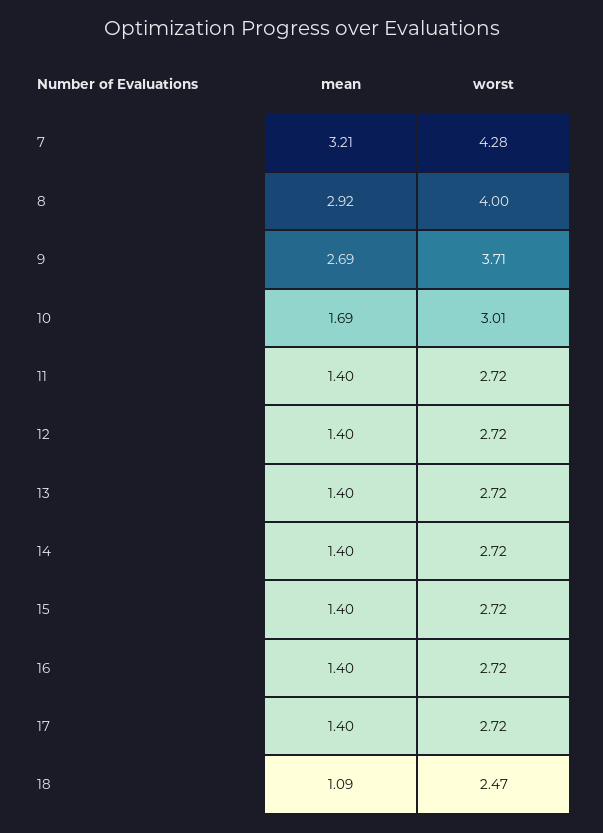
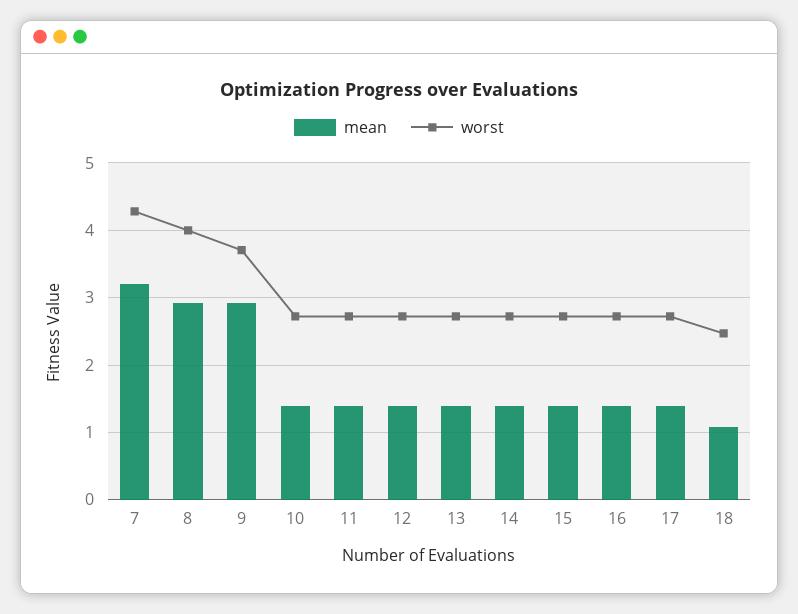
  {
    "mean": {
      "7": 3.21,
      "8": 2.92,
-     "9": 2.69,
+     "9": 2.9,
-     "10": 1.69,
+     "10": 1.4,
      "11": 1.4,
      "12": 1.4,
      "13": 1.4,
      "14": 1.4,
      "15": 1.4,
      "16": 1.4,
      "17": 1.4,
      "18": 1.09
    },
    "worst": {
      "7": 4.28,
      "8": 4,
      "9": 3.71,
-     "10": 3.01,
+     "10": 2.7,
      "11": 2.72,
      "12": 2.72,
      "13": 2.72,
      "14": 2.72,
      "15": 2.72,
      "16": 2.72,
      "17": 2.72,
      "18": 2.47
    }
  }

